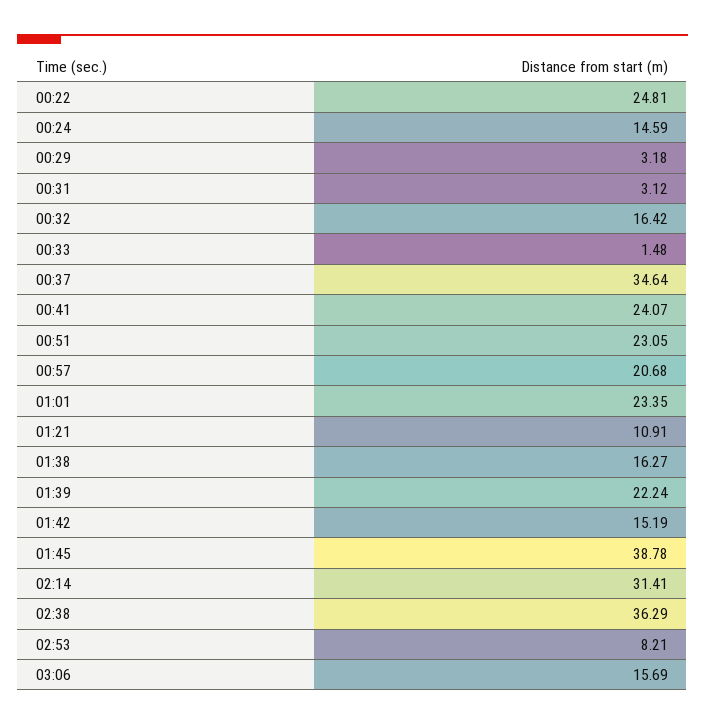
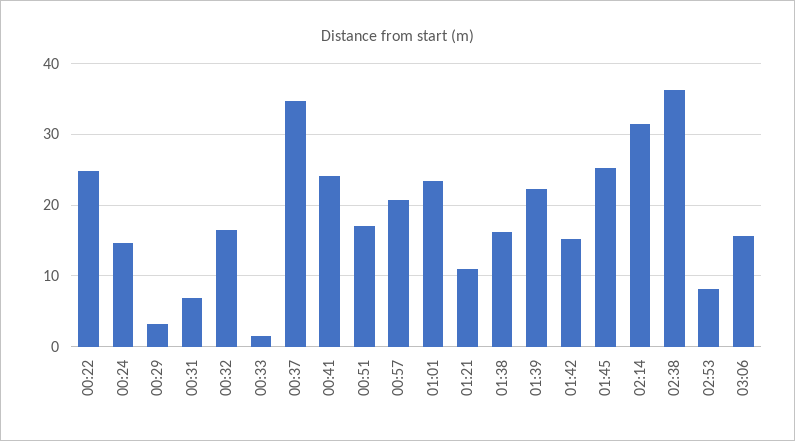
  {
    "00:22": 24.81,
    "00:24": 14.59,
    "00:29": 3.18,
-   "00:31": 3.12,
+   "00:31": 7,
    "00:32": 16.42,
    "00:33": 1.48,
    "00:37": 34.64,
    "00:41": 24.07,
-   "00:51": 23.05,
+   "00:51": 17,
    "00:57": 20.68,
    "01:01": 23.35,
    "01:21": 10.91,
    "01:38": 16.27,
    "01:39": 22.24,
    "01:42": 15.19,
-   "01:45": 38.78,
+   "01:45": 25,
    "02:14": 31.41,
    "02:38": 36.29,
    "02:53": 8.21,
    "03:06": 15.69
  }

